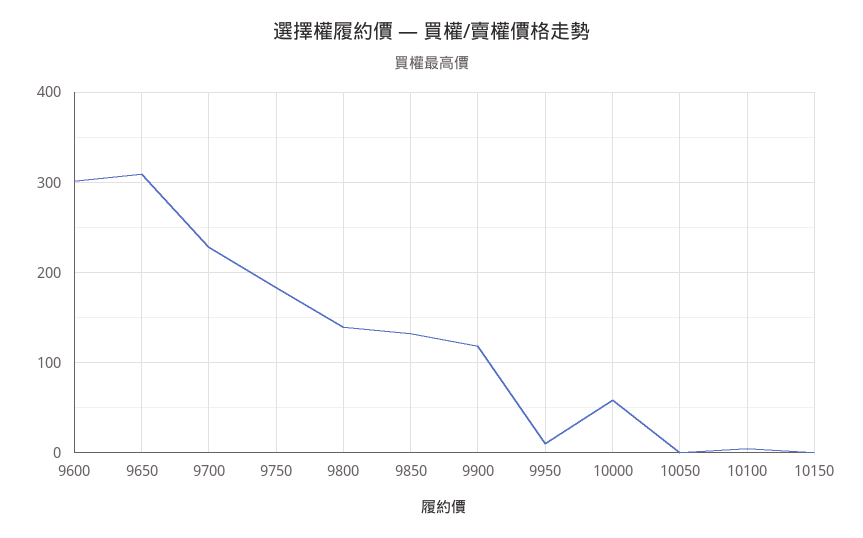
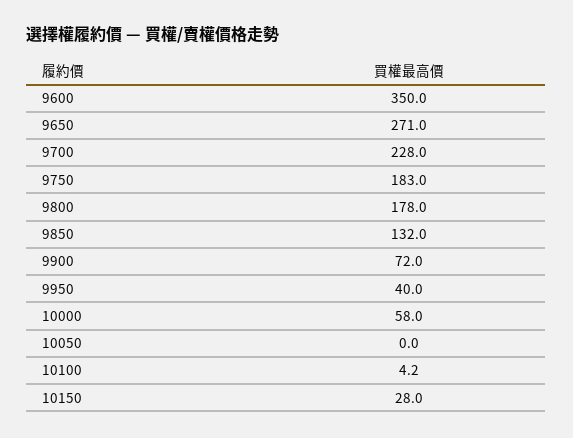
  {
-   "9600": 300,
+   "9600": 350,
-   "9650": 310,
+   "9650": 271,
    "9700": 228,
    "9750": 183,
-   "9800": 140,
+   "9800": 178,
    "9850": 132,
-   "9900": 120,
+   "9900": 72,
-   "9950": 10,
+   "9950": 40,
    "10000": 58,
    "10050": 0,
    "10100": 4.2,
-   "10150": 0
+   "10150": 28
  }

